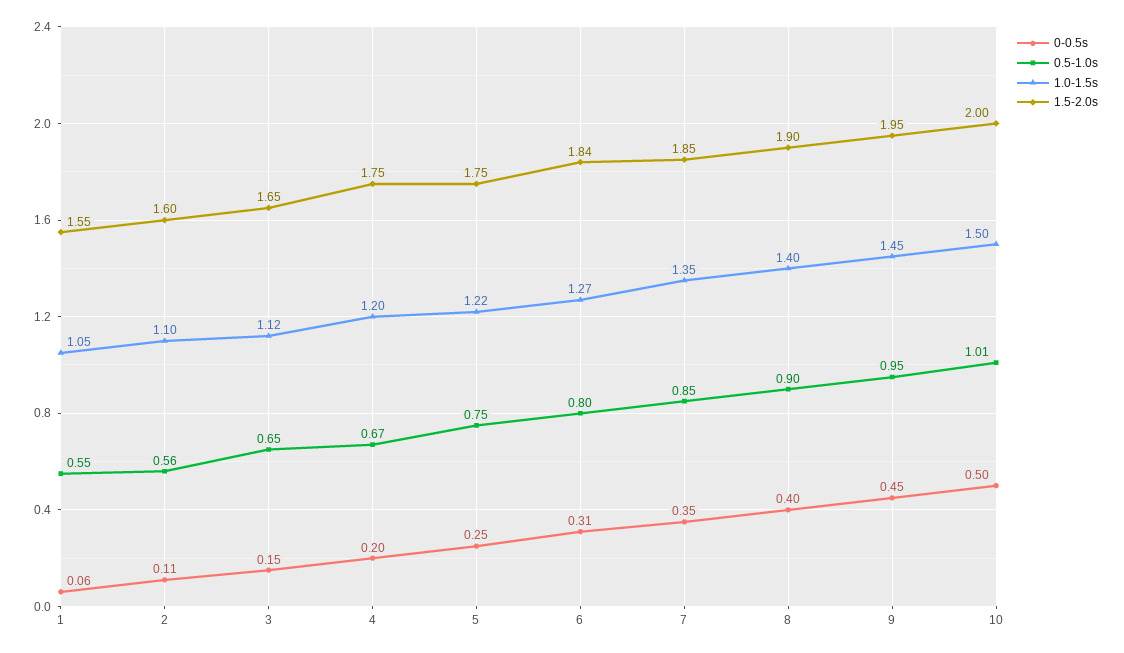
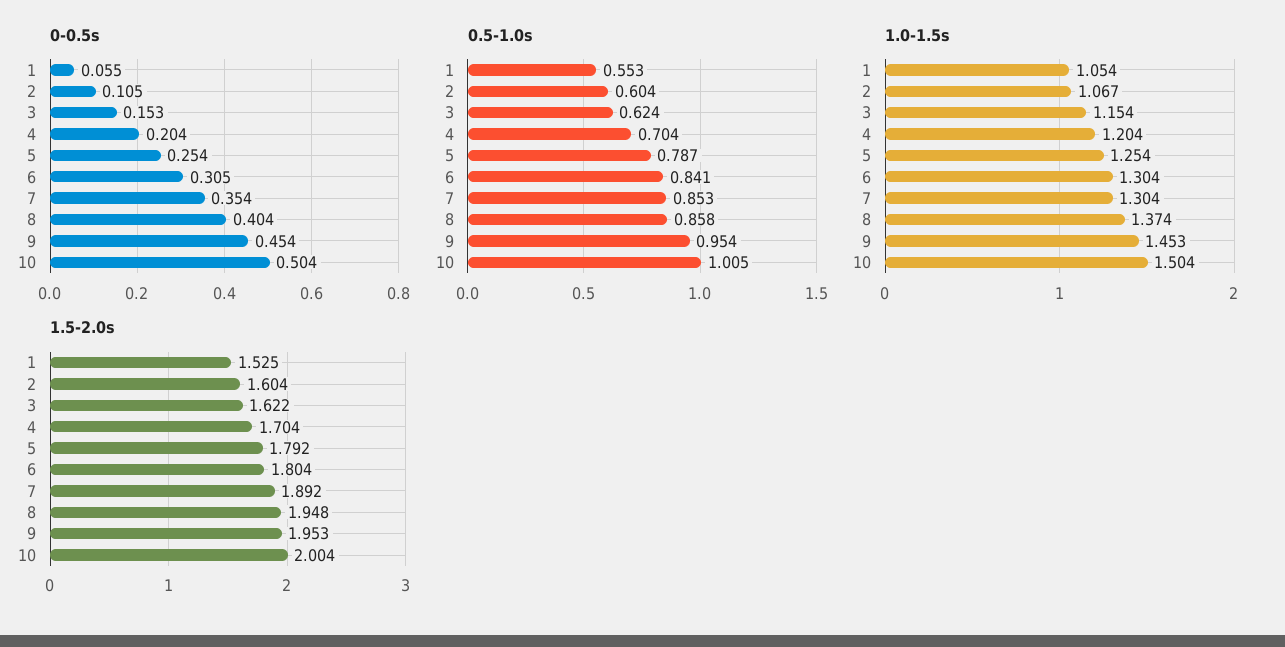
  {
    "0-0.5s": {
      "1": 0.055,
      "2": 0.105,
      "3": 0.153,
      "4": 0.204,
      "5": 0.254,
      "6": 0.305,
      "7": 0.354,
      "8": 0.404,
      "9": 0.454,
      "10": 0.504
    },
    "0.5-1.0s": {
      "1": 0.553,
-     "2": 0.56,
+     "2": 0.604,
-     "3": 0.65,
+     "3": 0.624,
-     "4": 0.67,
+     "4": 0.704,
-     "5": 0.75,
+     "5": 0.787,
-     "6": 0.8,
+     "6": 0.841,
      "7": 0.853,
-     "8": 0.9,
+     "8": 0.858,
      "9": 0.954,
      "10": 1.005
    },
    "1.0-1.5s": {
      "1": 1.054,
-     "2": 1.1,
+     "2": 1.067,
-     "3": 1.12,
+     "3": 1.154,
      "4": 1.204,
-     "5": 1.22,
+     "5": 1.254,
-     "6": 1.27,
+     "6": 1.304,
-     "7": 1.35,
+     "7": 1.304,
-     "8": 1.4,
+     "8": 1.374,
      "9": 1.453,
      "10": 1.504
    },
    "1.5-2.0s": {
-     "1": 1.55,
+     "1": 1.525,
      "2": 1.604,
-     "3": 1.65,
+     "3": 1.622,
-     "4": 1.75,
+     "4": 1.704,
-     "5": 1.75,
+     "5": 1.792,
-     "6": 1.84,
+     "6": 1.804,
-     "7": 1.85,
+     "7": 1.892,
-     "8": 1.9,
+     "8": 1.948,
      "9": 1.953,
      "10": 2.004
    }
  }

